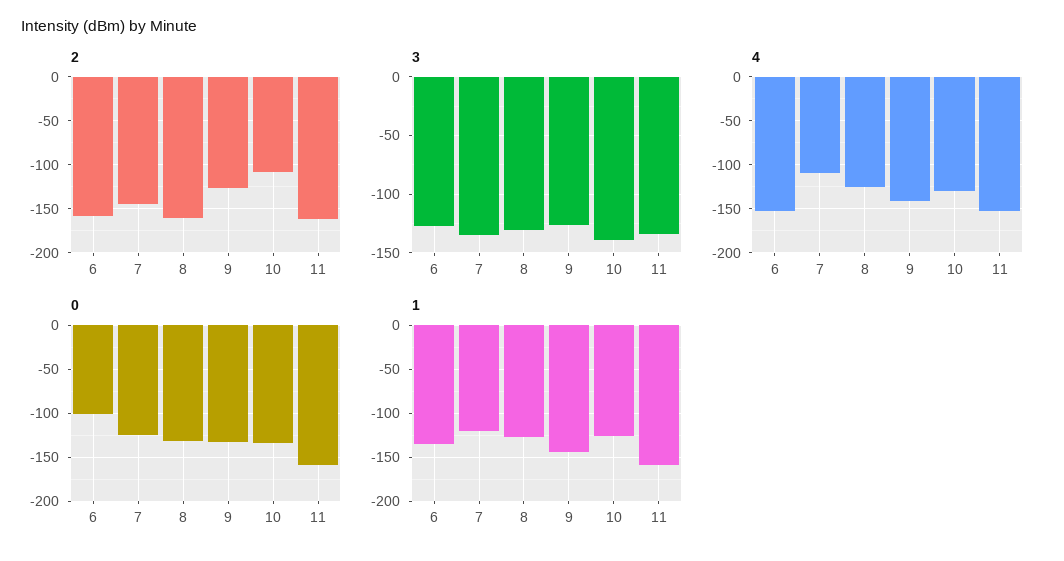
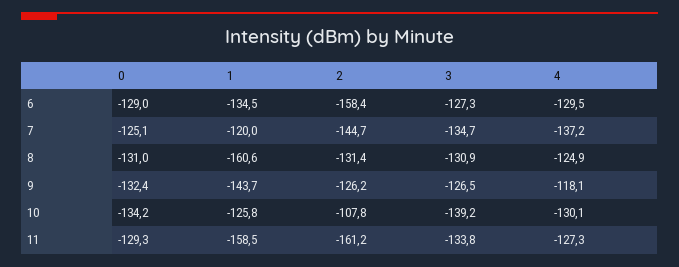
  {
    "2": {
      "6": -158.4,
      "7": -144.7,
-     "8": -160,
+     "8": -131.4,
      "9": -126.2,
      "10": -107.8,
      "11": -161.2
    },
    "3": {
      "6": -127.3,
      "7": -134.7,
      "8": -130.9,
      "9": -126.5,
      "10": -139.2,
      "11": -133.8
    },
    "4": {
-     "6": -150,
+     "6": -129.5,
-     "7": -110,
+     "7": -137.2,
      "8": -124.9,
-     "9": -140,
+     "9": -118.1,
      "10": -130.1,
-     "11": -150
+     "11": -127.3
    },
    "0": {
-     "6": -100,
+     "6": -129,
      "7": -125.1,
      "8": -131,
      "9": -132.4,
      "10": -134.2,
-     "11": -160
+     "11": -129.3
    },
    "1": {
      "6": -134.5,
      "7": -120,
-     "8": -130,
+     "8": -160.6,
      "9": -143.7,
      "10": -125.8,
      "11": -158.5
    }
  }

